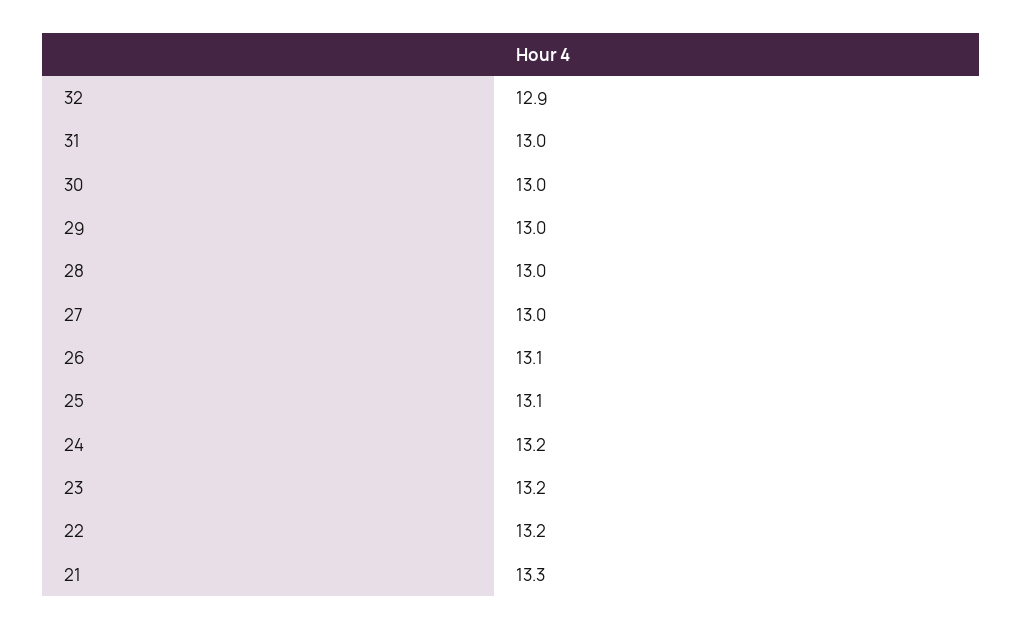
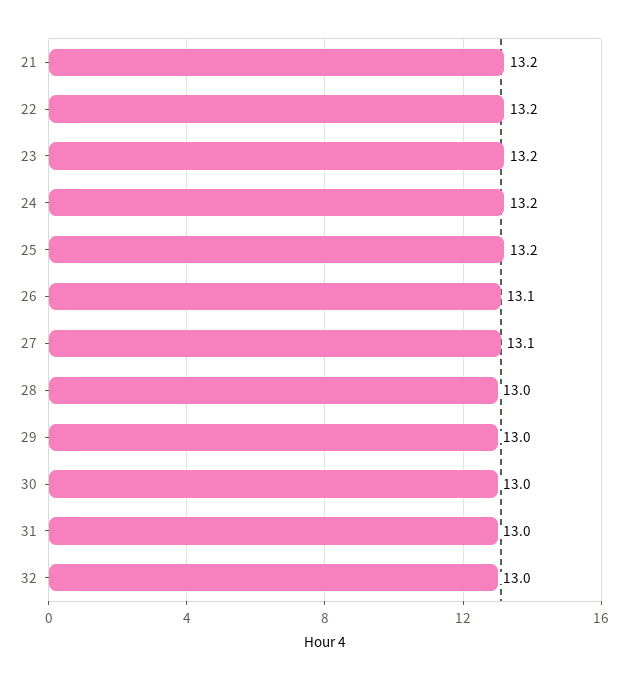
  {
-   "32": 12.9,
+   "32": 13,
    "31": 13,
    "30": 13,
    "29": 13,
    "28": 13,
-   "27": 13,
+   "27": 13.1,
    "26": 13.1,
-   "25": 13.1,
+   "25": 13.2,
    "24": 13.2,
    "23": 13.2,
    "22": 13.2,
-   "21": 13.3
+   "21": 13.2
  }

